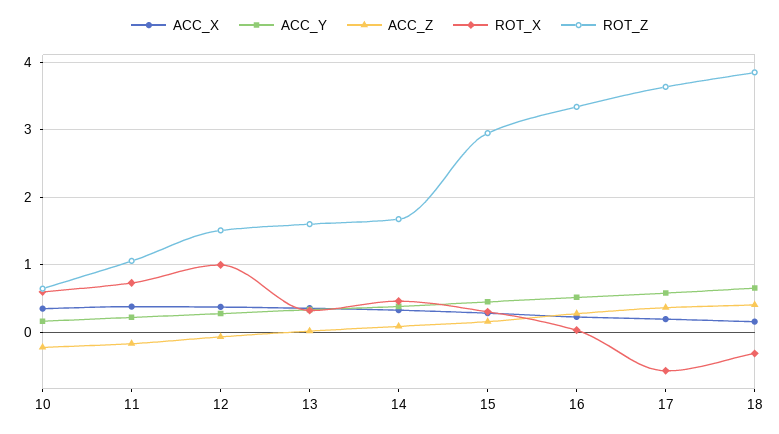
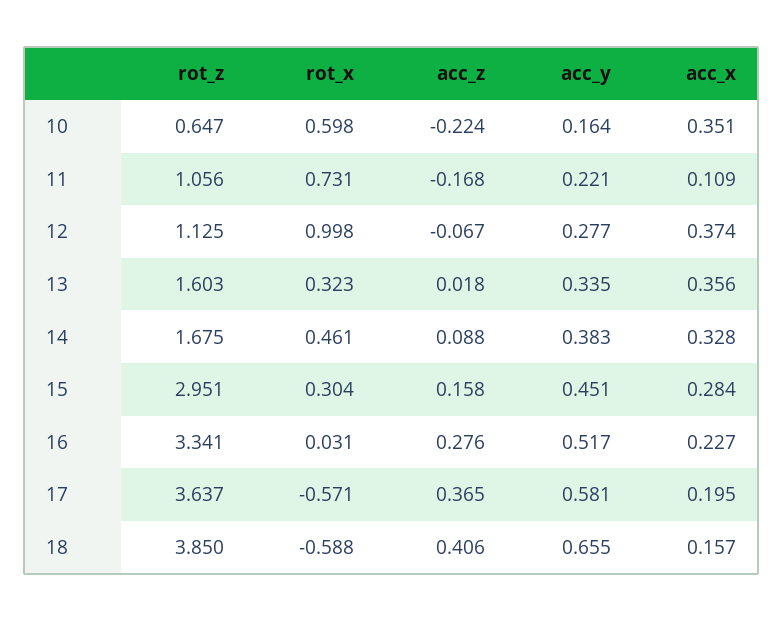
  {
    "ACC_X": {
      "10": 0.351,
-     "11": 0.4,
+     "11": 0.109,
      "12": 0.374,
      "13": 0.356,
      "14": 0.328,
      "15": 0.284,
      "16": 0.227,
      "17": 0.195,
      "18": 0.157
    },
    "ACC_Y": {
      "10": 0.164,
      "11": 0.221,
      "12": 0.277,
      "13": 0.335,
      "14": 0.383,
      "15": 0.451,
      "16": 0.517,
      "17": 0.581,
      "18": 0.655
    },
    "ACC_Z": {
      "10": -0.224,
      "11": -0.168,
      "12": -0.067,
      "13": 0.018,
      "14": 0.088,
      "15": 0.158,
      "16": 0.276,
      "17": 0.365,
      "18": 0.406
    },
    "ROT_X": {
      "10": 0.598,
      "11": 0.731,
      "12": 0.998,
      "13": 0.323,
      "14": 0.461,
      "15": 0.304,
      "16": 0.031,
      "17": -0.571,
-     "18": -0.3
+     "18": -0.588
    },
    "ROT_Z": {
      "10": 0.647,
      "11": 1.056,
-     "12": 1.5,
+     "12": 1.125,
      "13": 1.603,
      "14": 1.675,
      "15": 2.951,
      "16": 3.341,
      "17": 3.637,
      "18": 3.85
    }
  }

